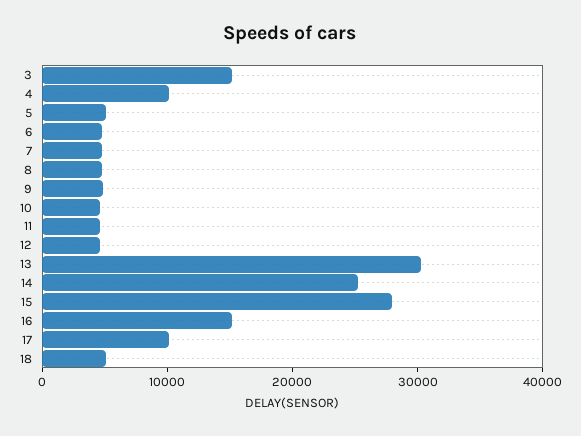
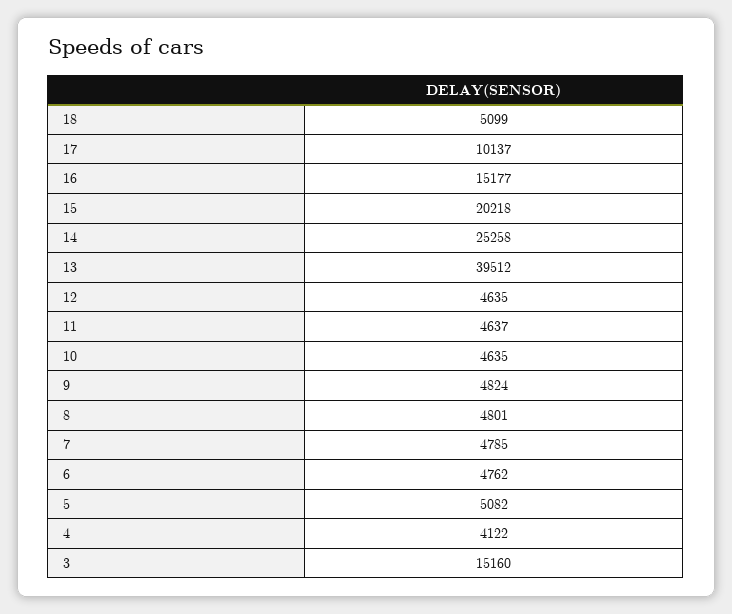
  {
    "3": 15160,
-   "4": 10000,
+   "4": 4122,
    "5": 5082,
    "6": 4762,
    "7": 4785,
    "8": 4801,
    "9": 4824,
    "10": 4635,
    "11": 4637,
    "12": 4635,
-   "13": 30000,
+   "13": 39512,
    "14": 25258,
-   "15": 28000,
+   "15": 20218,
    "16": 15177,
    "17": 10137,
    "18": 5099
  }

